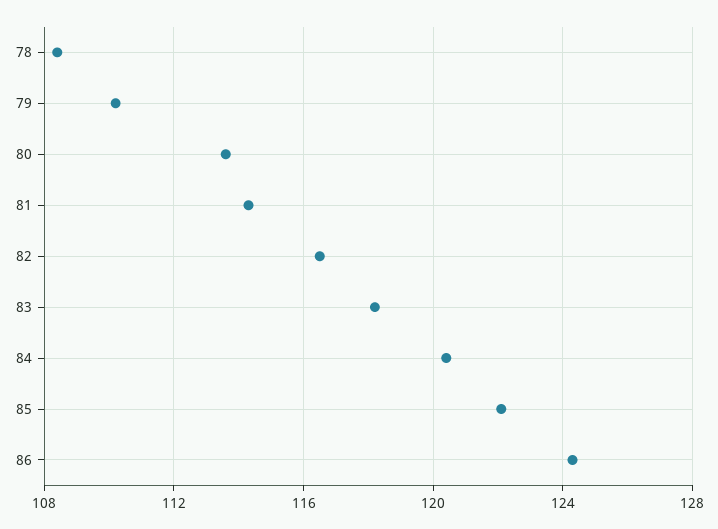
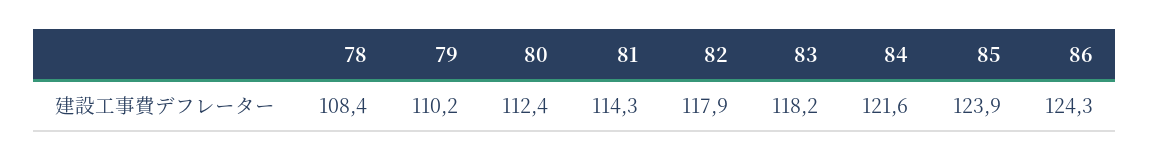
  {
    "78": 108.4,
    "79": 110.2,
-   "80": 113.5,
+   "80": 112.4,
    "81": 114.3,
-   "82": 116.5,
+   "82": 117.9,
    "83": 118.2,
-   "84": 120.5,
+   "84": 121.6,
-   "85": 122,
+   "85": 123.9,
    "86": 124.3
  }

